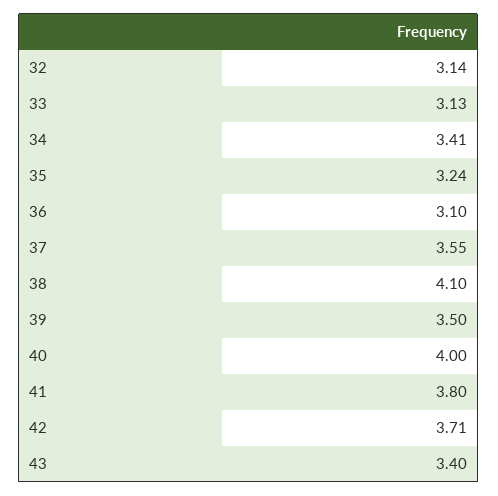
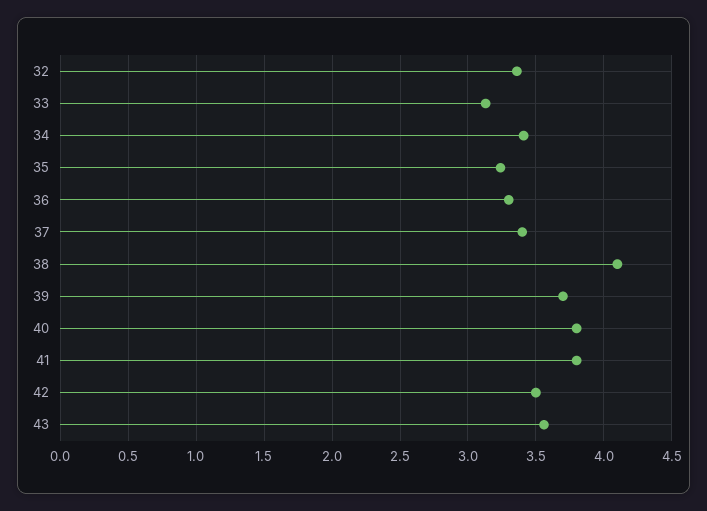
  {
-   "32": 3.14,
+   "32": 3.35,
    "33": 3.13,
    "34": 3.41,
    "35": 3.24,
-   "36": 3.1,
+   "36": 3.3,
-   "37": 3.55,
+   "37": 3.4,
    "38": 4.1,
-   "39": 3.5,
+   "39": 3.7,
-   "40": 4,
+   "40": 3.8,
    "41": 3.8,
-   "42": 3.71,
+   "42": 3.5,
-   "43": 3.4
+   "43": 3.55
  }

